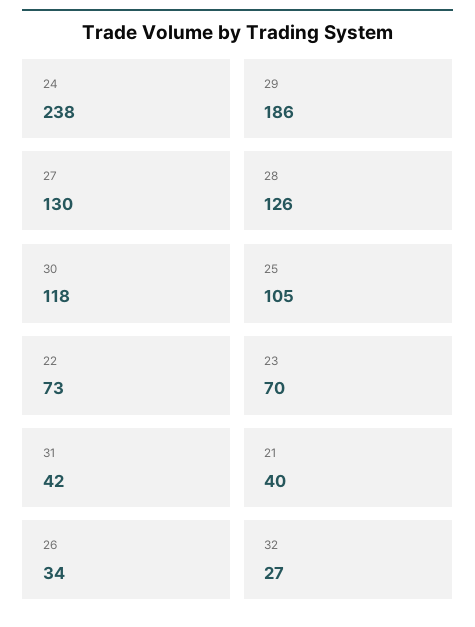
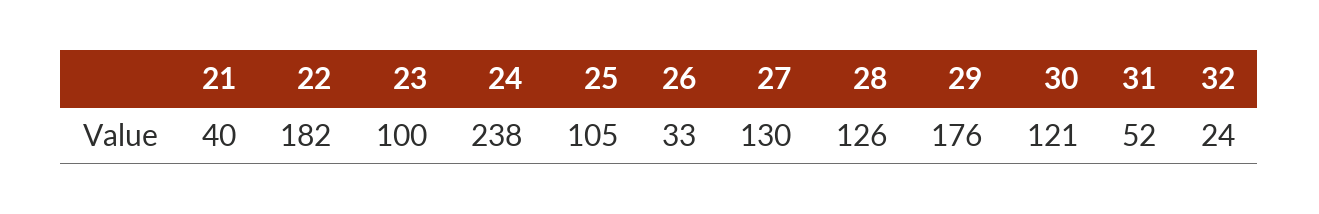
  {
    "24": 238,
-   "29": 186,
+   "29": 176,
    "27": 130,
    "28": 126,
-   "30": 118,
+   "30": 121,
    "25": 105,
-   "22": 73,
+   "22": 182,
-   "23": 70,
+   "23": 100,
-   "31": 42,
+   "31": 52,
    "21": 40,
-   "26": 34,
+   "26": 33,
-   "32": 27
+   "32": 24
  }

